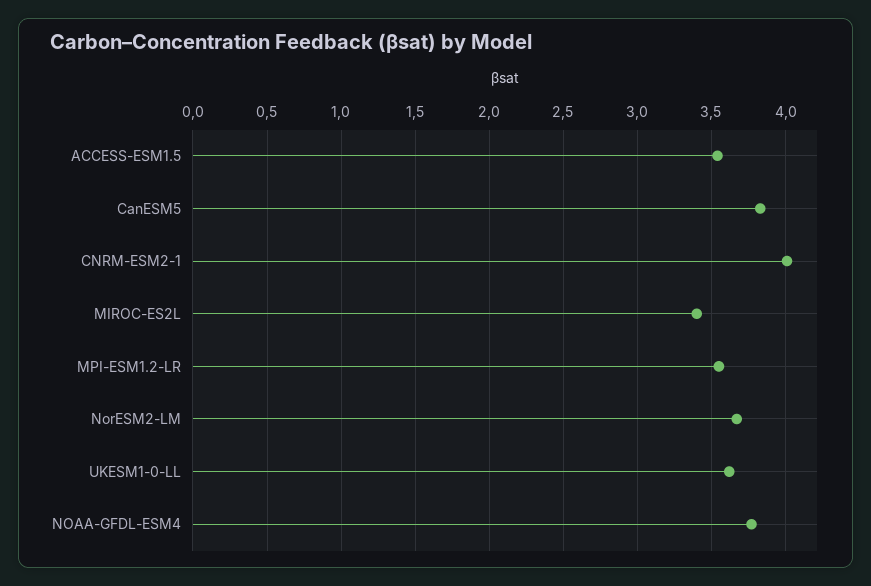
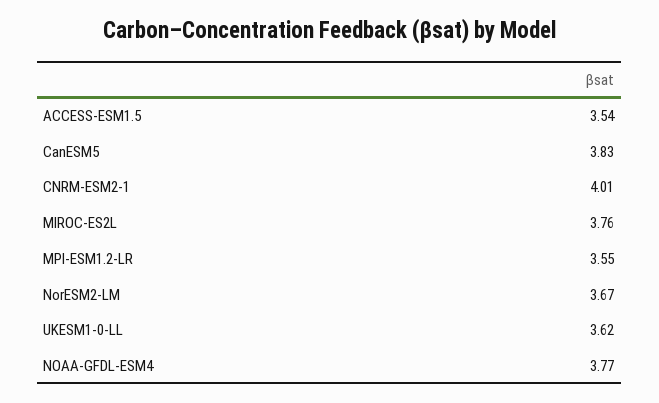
  {
    "ACCESS-ESM1.5": 3.54,
    "CanESM5": 3.83,
    "CNRM-ESM2-1": 4.01,
-   "MIROC-ES2L": 3.4,
+   "MIROC-ES2L": 3.76,
    "MPI-ESM1.2-LR": 3.55,
    "NorESM2-LM": 3.67,
    "UKESM1-0-LL": 3.62,
    "NOAA-GFDL-ESM4": 3.77
  }

